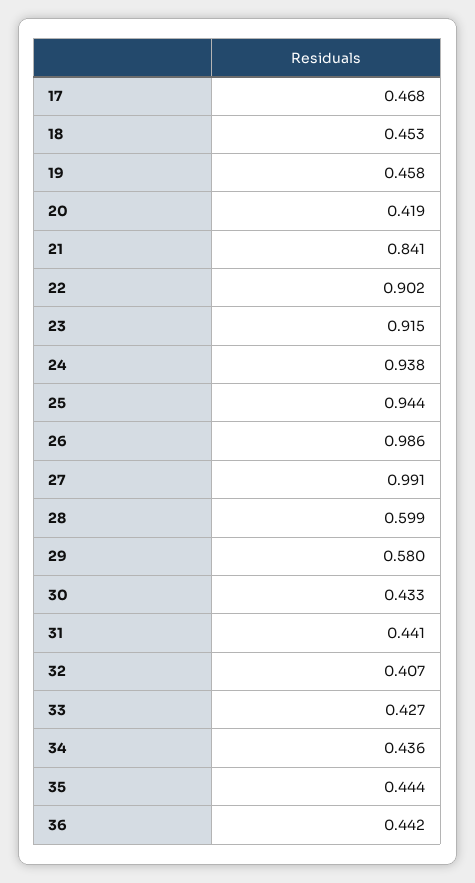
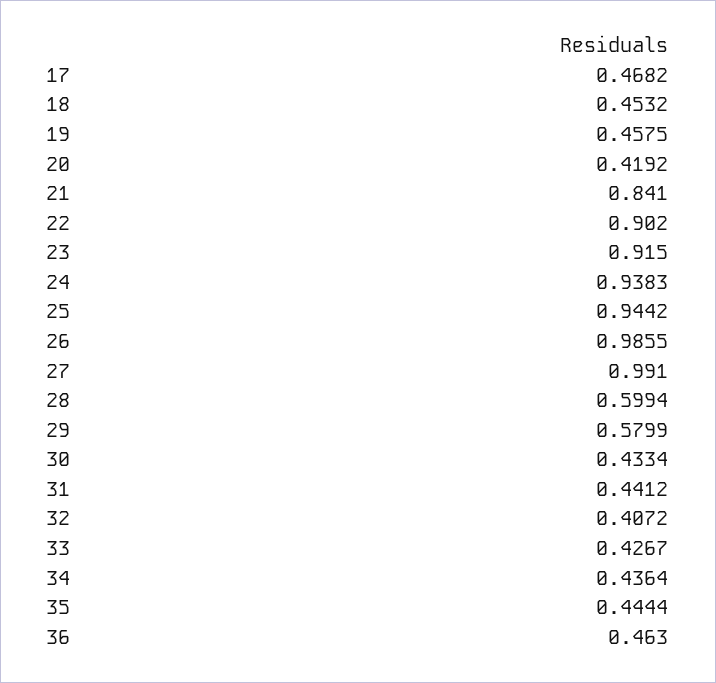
  {
    "17": 0.4682,
    "18": 0.4532,
    "19": 0.4575,
    "20": 0.4192,
    "21": 0.841,
    "22": 0.902,
    "23": 0.915,
    "24": 0.9383,
    "25": 0.9442,
    "26": 0.9855,
    "27": 0.991,
    "28": 0.5994,
    "29": 0.5799,
    "30": 0.4334,
    "31": 0.4412,
    "32": 0.4072,
    "33": 0.4267,
    "34": 0.4364,
    "35": 0.4444,
-   "36": 0.442
+   "36": 0.463
  }

